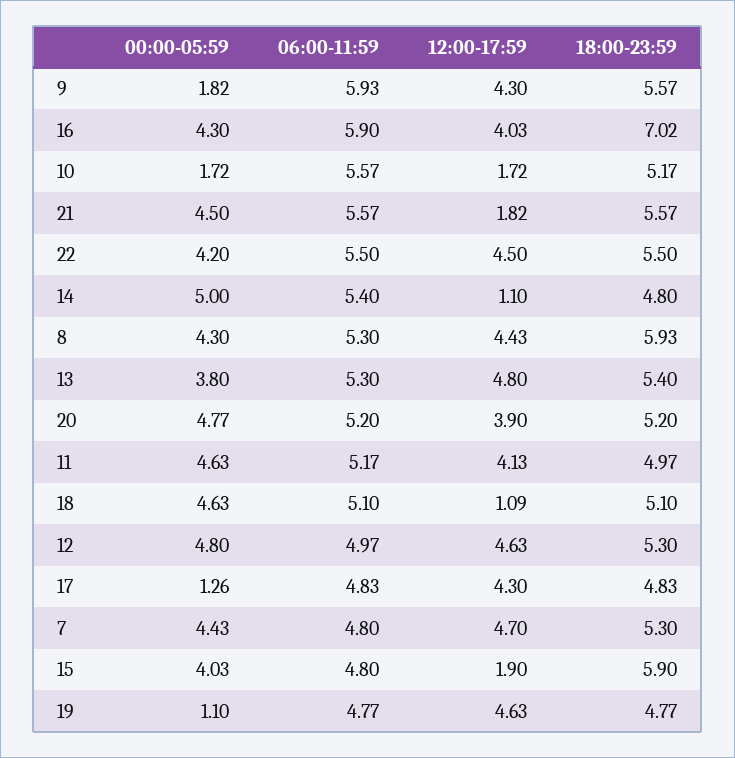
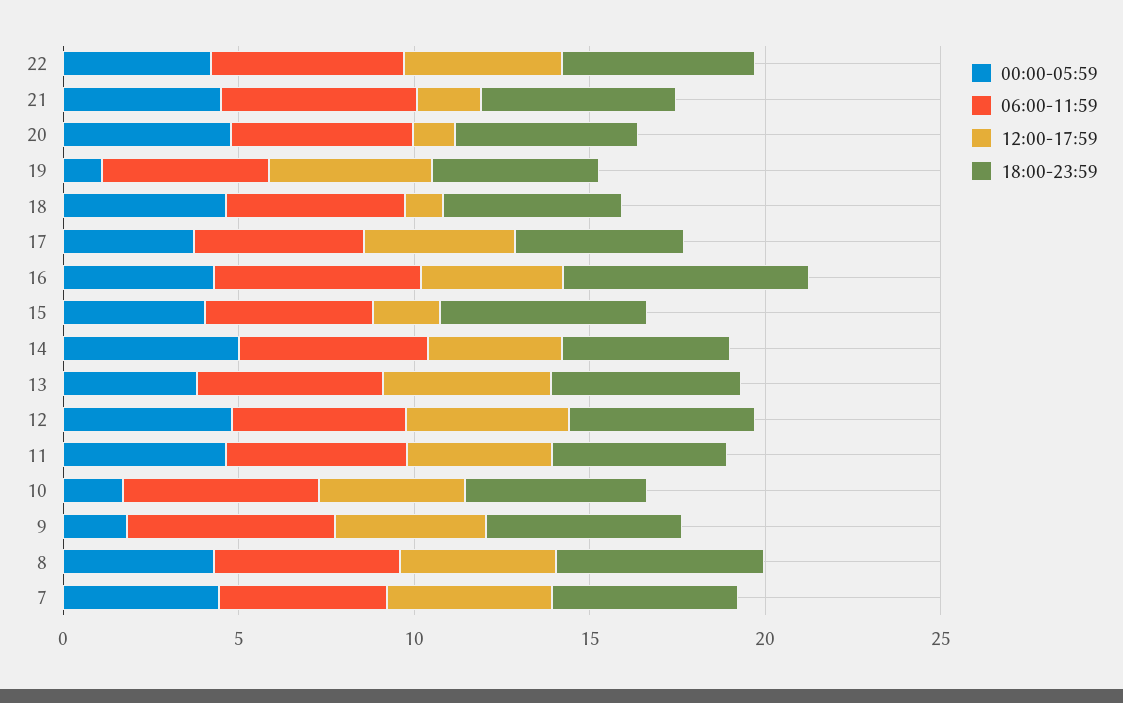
  {
    "00:00-05:59": {
      "9": 1.82,
      "16": 4.3,
      "10": 1.72,
      "21": 4.5,
      "22": 4.2,
      "14": 5,
      "8": 4.3,
      "13": 3.8,
      "20": 4.77,
      "11": 4.63,
      "18": 4.63,
      "12": 4.8,
-     "17": 1.26,
+     "17": 4,
      "7": 4.43,
      "15": 4.03,
      "19": 1.1
    },
    "06:00-11:59": {
      "9": 5.93,
      "16": 5.9,
      "10": 5.57,
      "21": 5.57,
      "22": 5.5,
      "14": 5.4,
      "8": 5.3,
      "13": 5.3,
      "20": 5.2,
      "11": 5.17,
      "18": 5.1,
      "12": 4.97,
      "17": 4.83,
      "7": 4.8,
      "15": 4.8,
      "19": 4.77
    },
    "12:00-17:59": {
      "9": 4.3,
      "16": 4.03,
-     "10": 1.72,
+     "10": 4,
      "21": 1.82,
      "22": 4.5,
-     "14": 1.1,
+     "14": 4,
      "8": 4.43,
      "13": 4.8,
-     "20": 3.9,
+     "20": 1,
      "11": 4.13,
      "18": 1.09,
      "12": 4.63,
      "17": 4.3,
      "7": 4.7,
      "15": 1.9,
      "19": 4.63
    },
    "18:00-23:59": {
      "9": 5.57,
      "16": 7.02,
      "10": 5.17,
      "21": 5.57,
      "22": 5.5,
      "14": 4.8,
      "8": 5.93,
      "13": 5.4,
      "20": 5.2,
      "11": 4.97,
      "18": 5.1,
      "12": 5.3,
      "17": 4.83,
      "7": 5.3,
      "15": 5.9,
      "19": 4.77
    }
  }

